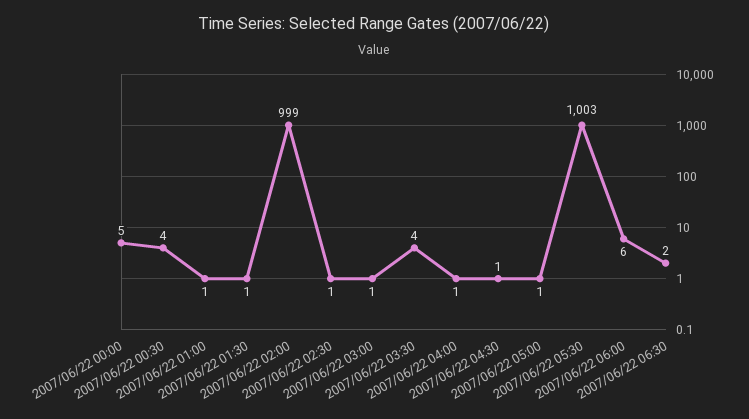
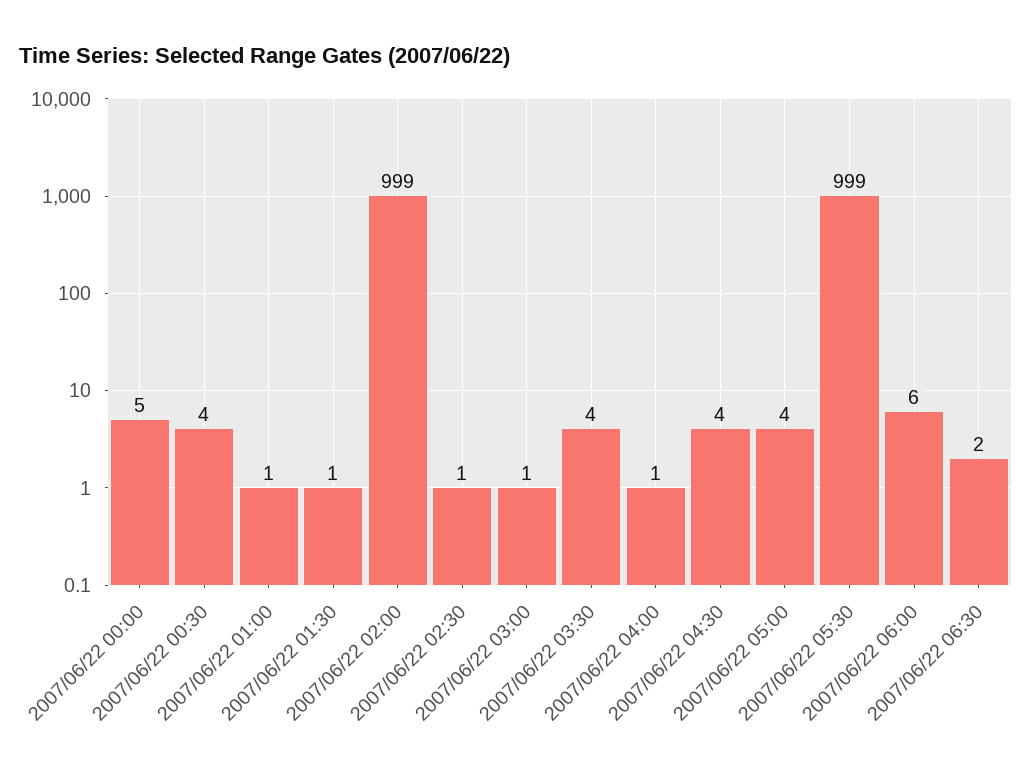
  {
    "2007/06/22 00:00": 5,
    "2007/06/22 00:30": 4,
    "2007/06/22 01:00": 1,
    "2007/06/22 01:30": 1,
    "2007/06/22 02:00": 999,
    "2007/06/22 02:30": 1,
    "2007/06/22 03:00": 1,
    "2007/06/22 03:30": 4,
    "2007/06/22 04:00": 1,
-   "2007/06/22 04:30": 1,
+   "2007/06/22 04:30": 4,
-   "2007/06/22 05:00": 1,
+   "2007/06/22 05:00": 4,
-   "2007/06/22 05:30": 1003,
+   "2007/06/22 05:30": 999,
    "2007/06/22 06:00": 6,
    "2007/06/22 06:30": 2
  }

